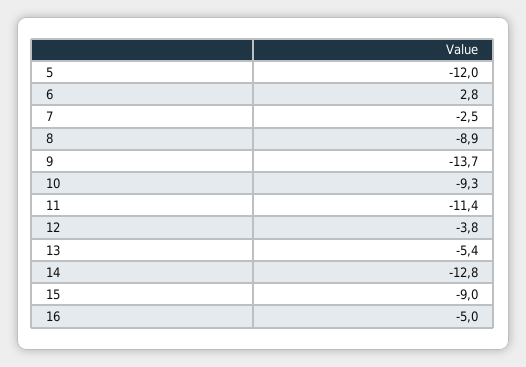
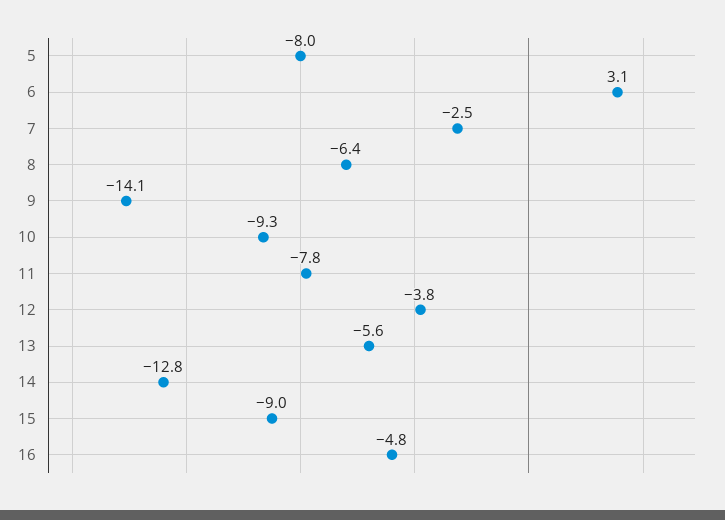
  {
-   "5": -12,
+   "5": -8,
-   "6": 2.8,
+   "6": 3.1,
    "7": -2.5,
-   "8": -8.9,
+   "8": -6.4,
-   "9": -13.7,
+   "9": -14.1,
    "10": -9.3,
-   "11": -11.4,
+   "11": -7.8,
    "12": -3.8,
-   "13": -5.4,
+   "13": -5.6,
    "14": -12.8,
    "15": -9,
-   "16": -5
+   "16": -4.8
  }

